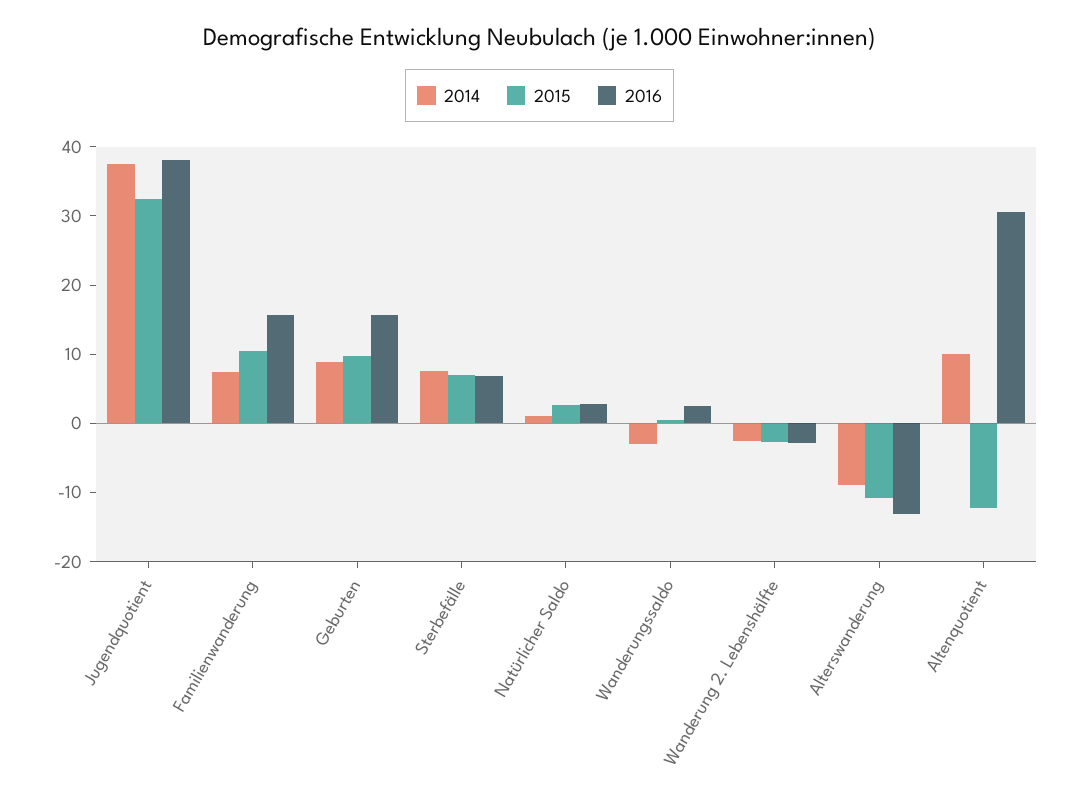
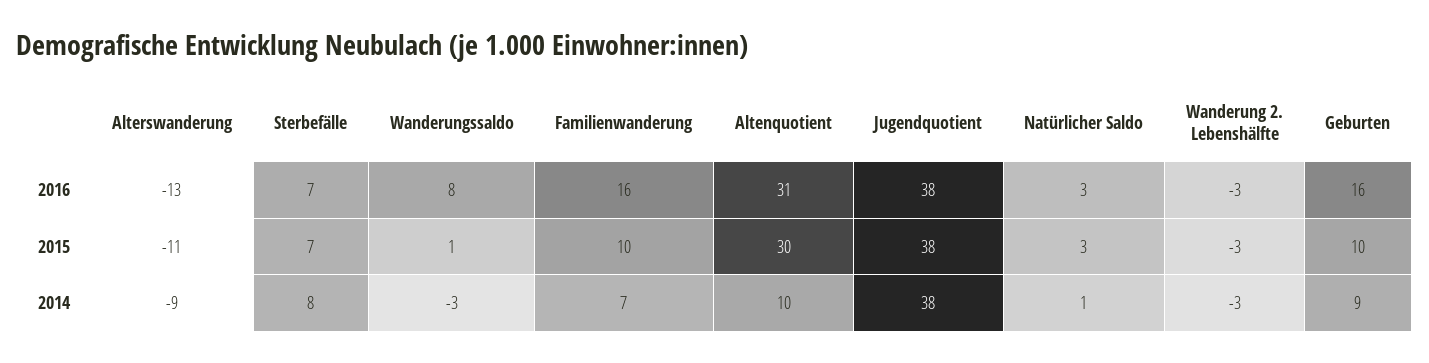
  {
    "2014": {
      "Jugendquotient": 38,
      "Familienwanderung": 7,
      "Geburten": 9,
      "Sterbefälle": 8,
      "Natürlicher Saldo": 1,
      "Wanderungssaldo": -3,
      "Wanderung 2. Lebenshälfte": -3,
      "Alterswanderung": -9,
      "Altenquotient": 10
    },
    "2015": {
-     "Jugendquotient": 32,
+     "Jugendquotient": 38,
      "Familienwanderung": 10,
      "Geburten": 10,
      "Sterbefälle": 7,
      "Natürlicher Saldo": 3,
      "Wanderungssaldo": 1,
      "Wanderung 2. Lebenshälfte": -3,
      "Alterswanderung": -11,
-     "Altenquotient": -12
+     "Altenquotient": 30
    },
    "2016": {
      "Jugendquotient": 38,
      "Familienwanderung": 16,
      "Geburten": 16,
      "Sterbefälle": 7,
      "Natürlicher Saldo": 3,
-     "Wanderungssaldo": 2,
+     "Wanderungssaldo": 8,
      "Wanderung 2. Lebenshälfte": -3,
      "Alterswanderung": -13,
      "Altenquotient": 31
    }
  }

